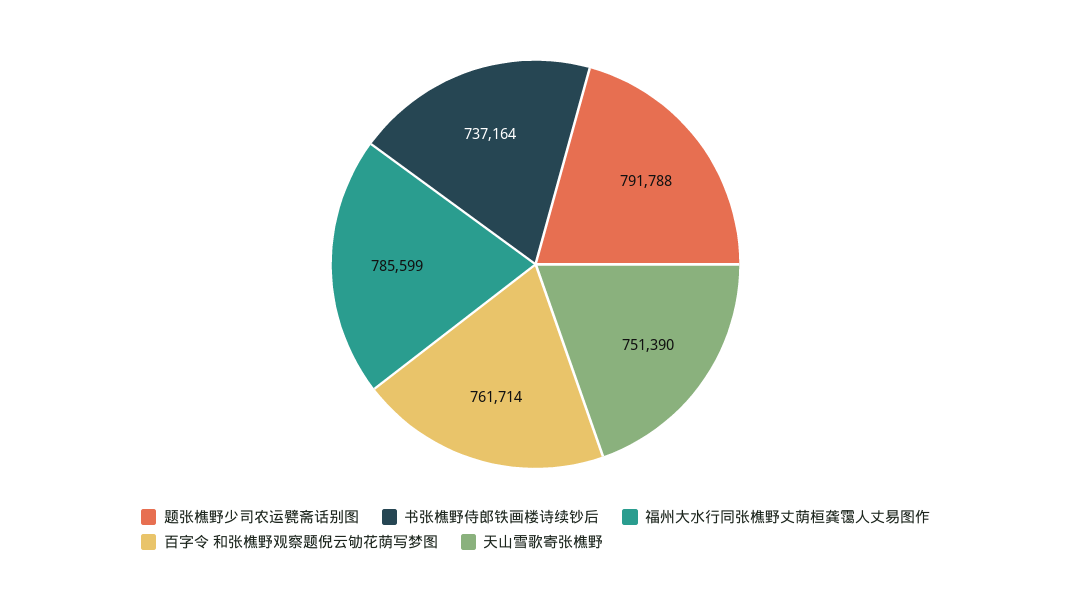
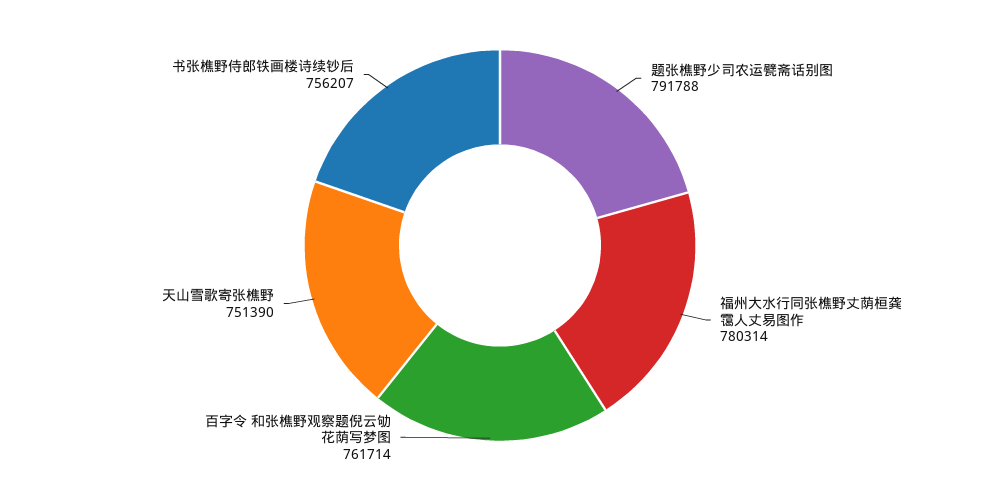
  {
    "题张樵野少司农运甓斋话别图": 791788,
-   "书张樵野侍郎铁画楼诗续钞后": 737164,
+   "书张樵野侍郎铁画楼诗续钞后": 756207,
-   "福州大水行同张樵野丈荫桓龚霭人丈易图作": 785599,
+   "福州大水行同张樵野丈荫桓龚霭人丈易图作": 780314,
    "百字令 和张樵野观察题倪云劬花荫写梦图": 761714,
    "天山雪歌寄张樵野": 751390
  }

